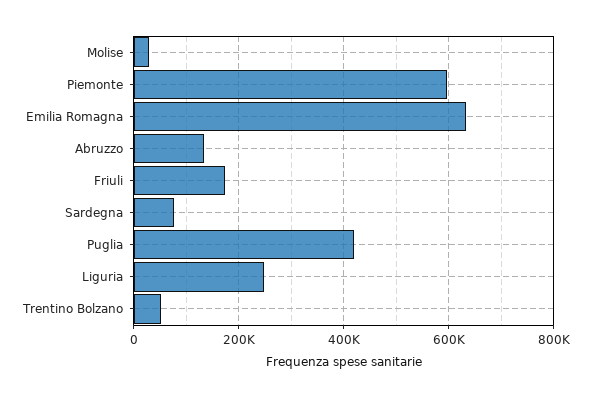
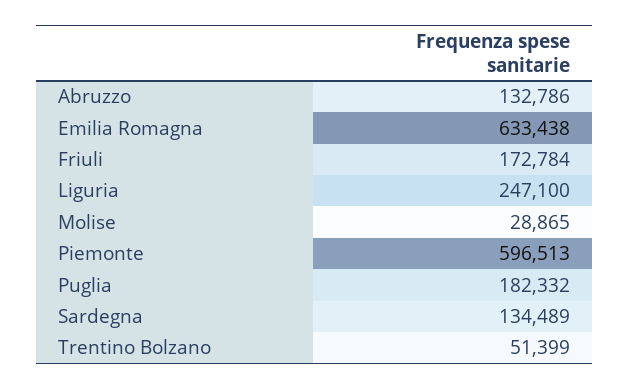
  {
    "Molise": 28865,
    "Piemonte": 596513,
    "Emilia Romagna": 633438,
    "Abruzzo": 132786,
    "Friuli": 172784,
-   "Sardegna": 80000,
+   "Sardegna": 134489,
-   "Puglia": 420000,
+   "Puglia": 182332,
    "Liguria": 247100,
    "Trentino Bolzano": 51399
  }

